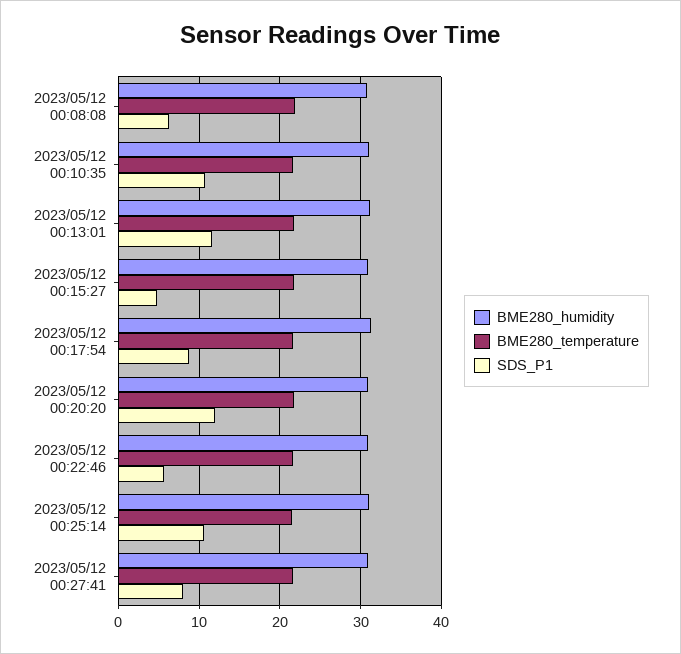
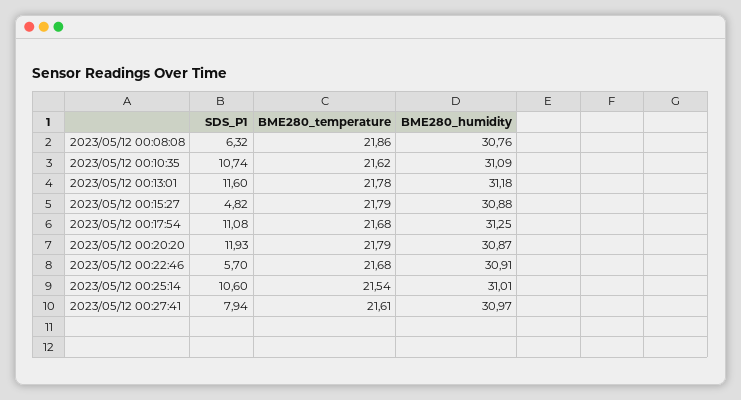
  {
    "BME280_humidity": {
      "2023/05/12 00:08:08": 30.76,
      "2023/05/12 00:10:35": 31.09,
      "2023/05/12 00:13:01": 31.18,
      "2023/05/12 00:15:27": 30.88,
      "2023/05/12 00:17:54": 31.25,
      "2023/05/12 00:20:20": 30.87,
      "2023/05/12 00:22:46": 30.91,
      "2023/05/12 00:25:14": 31.01,
      "2023/05/12 00:27:41": 30.97
    },
    "BME280_temperature": {
      "2023/05/12 00:08:08": 21.86,
      "2023/05/12 00:10:35": 21.62,
      "2023/05/12 00:13:01": 21.78,
      "2023/05/12 00:15:27": 21.79,
      "2023/05/12 00:17:54": 21.68,
      "2023/05/12 00:20:20": 21.79,
      "2023/05/12 00:22:46": 21.68,
      "2023/05/12 00:25:14": 21.54,
      "2023/05/12 00:27:41": 21.61
    },
    "SDS_P1": {
      "2023/05/12 00:08:08": 6.32,
      "2023/05/12 00:10:35": 10.74,
      "2023/05/12 00:13:01": 11.6,
      "2023/05/12 00:15:27": 4.82,
-     "2023/05/12 00:17:54": 9,
+     "2023/05/12 00:17:54": 11.08,
      "2023/05/12 00:20:20": 11.93,
      "2023/05/12 00:22:46": 5.7,
      "2023/05/12 00:25:14": 10.6,
      "2023/05/12 00:27:41": 7.94
    }
  }

